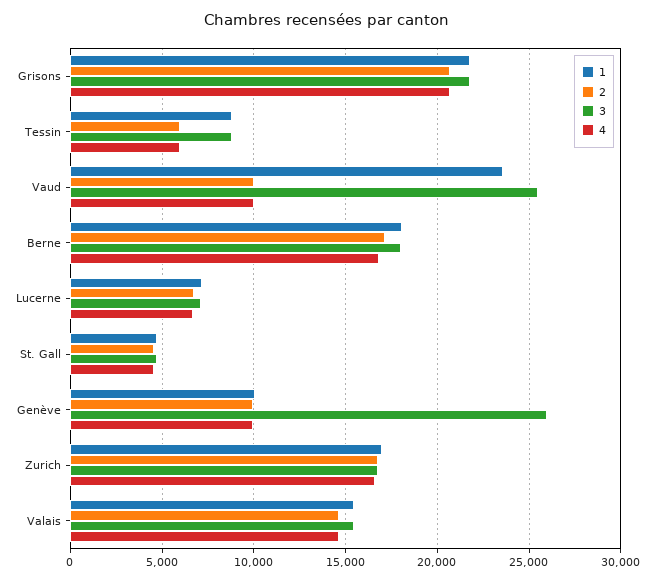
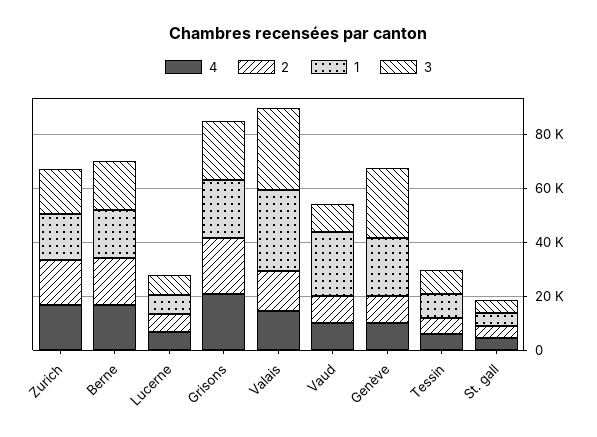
  {
    "1": {
      "Grisons": 22000,
      "Tessin": 9000,
      "Vaud": 23500,
      "Berne": 18000,
      "Lucerne": 7000,
      "St. Gall": 4500,
-     "Genève": 10000,
+     "Genève": 20000,
      "Zurich": 17000,
-     "Valais": 15500
+     "Valais": 30000
    },
    "2": {
      "Grisons": 20500,
      "Tessin": 6000,
      "Vaud": 10000,
      "Berne": 17000,
      "Lucerne": 6500,
      "St. Gall": 4500,
      "Genève": 10000,
      "Zurich": 16500,
      "Valais": 14500
    },
    "3": {
      "Grisons": 22000,
      "Tessin": 9000,
-     "Vaud": 25500,
+     "Vaud": 10000,
      "Berne": 18000,
      "Lucerne": 7000,
      "St. Gall": 4500,
      "Genève": 26000,
      "Zurich": 17000,
-     "Valais": 15500
+     "Valais": 30000
    },
    "4": {
      "Grisons": 20500,
      "Tessin": 6000,
      "Vaud": 10000,
      "Berne": 17000,
      "Lucerne": 6500,
      "St. Gall": 4500,
      "Genève": 10000,
      "Zurich": 16500,
      "Valais": 14500
    }
  }

